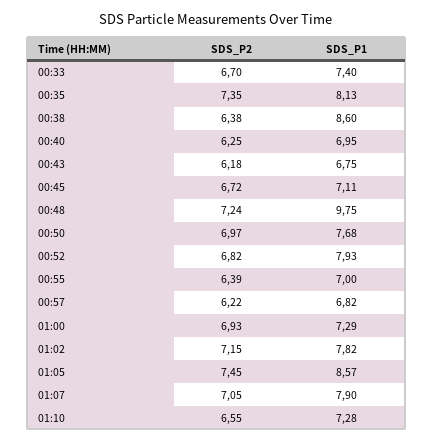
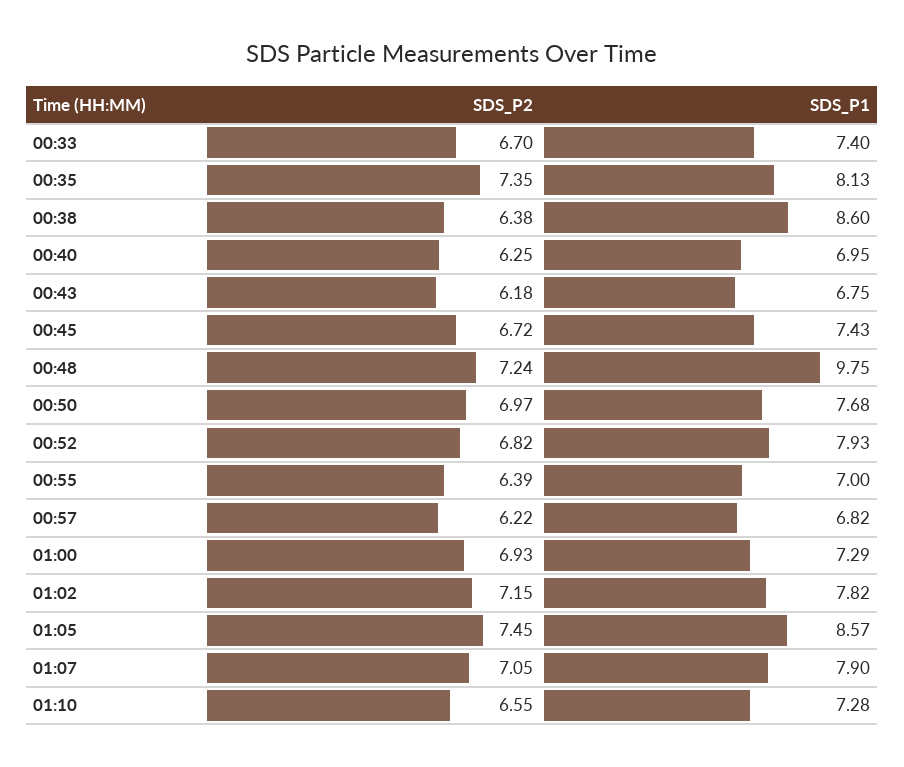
  {
    "SDS_P2": {
      "00:33": 6.7,
      "00:35": 7.35,
      "00:38": 6.38,
      "00:40": 6.25,
      "00:43": 6.18,
      "00:45": 6.72,
      "00:48": 7.24,
      "00:50": 6.97,
      "00:52": 6.82,
      "00:55": 6.39,
      "00:57": 6.22,
      "01:00": 6.93,
      "01:02": 7.15,
      "01:05": 7.45,
      "01:07": 7.05,
      "01:10": 6.55
    },
    "SDS_P1": {
      "00:33": 7.4,
      "00:35": 8.13,
      "00:38": 8.6,
      "00:40": 6.95,
      "00:43": 6.75,
-     "00:45": 7.11,
+     "00:45": 7.43,
      "00:48": 9.75,
      "00:50": 7.68,
      "00:52": 7.93,
      "00:55": 7,
      "00:57": 6.82,
      "01:00": 7.29,
      "01:02": 7.82,
      "01:05": 8.57,
      "01:07": 7.9,
      "01:10": 7.28
    }
  }

